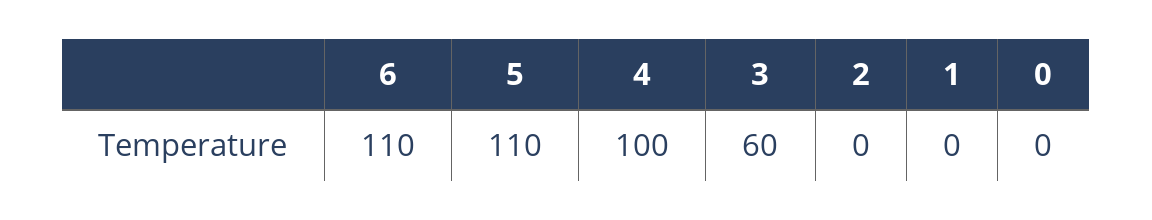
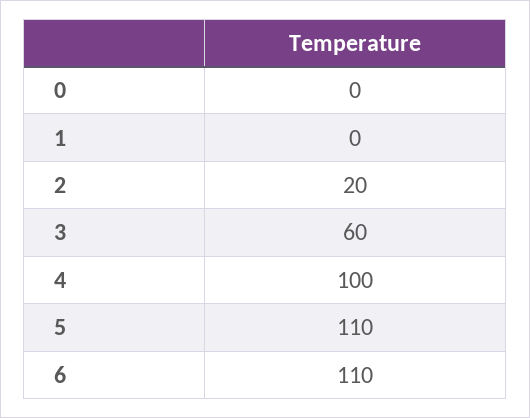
  {
    "6": 110,
    "5": 110,
    "4": 100,
    "3": 60,
-   "2": 0,
+   "2": 20,
    "1": 0,
    "0": 0
  }

